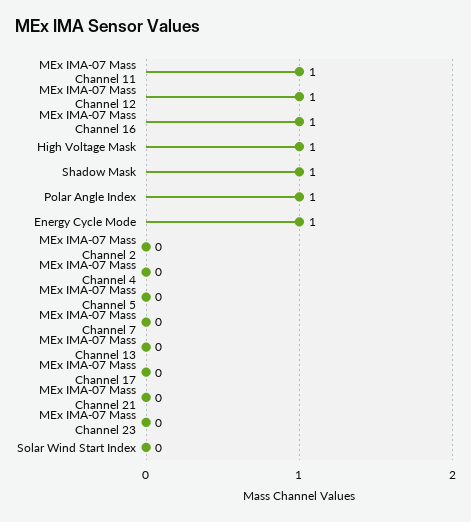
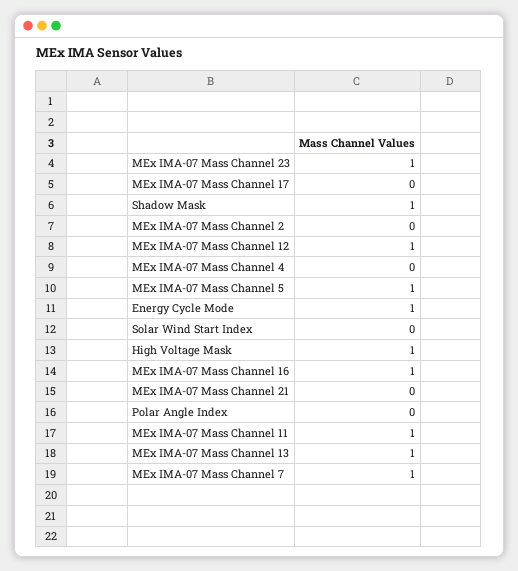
  {
    "MEx IMA-07 Mass Channel 11": 1,
    "MEx IMA-07 Mass Channel 12": 1,
    "MEx IMA-07 Mass Channel 16": 1,
    "High Voltage Mask": 1,
    "Shadow Mask": 1,
-   "Polar Angle Index": 1,
+   "Polar Angle Index": 0,
    "Energy Cycle Mode": 1,
    "MEx IMA-07 Mass Channel 2": 0,
    "MEx IMA-07 Mass Channel 4": 0,
-   "MEx IMA-07 Mass Channel 5": 0,
+   "MEx IMA-07 Mass Channel 5": 1,
-   "MEx IMA-07 Mass Channel 7": 0,
+   "MEx IMA-07 Mass Channel 7": 1,
-   "MEx IMA-07 Mass Channel 13": 0,
+   "MEx IMA-07 Mass Channel 13": 1,
    "MEx IMA-07 Mass Channel 17": 0,
    "MEx IMA-07 Mass Channel 21": 0,
-   "MEx IMA-07 Mass Channel 23": 0,
+   "MEx IMA-07 Mass Channel 23": 1,
    "Solar Wind Start Index": 0
  }

